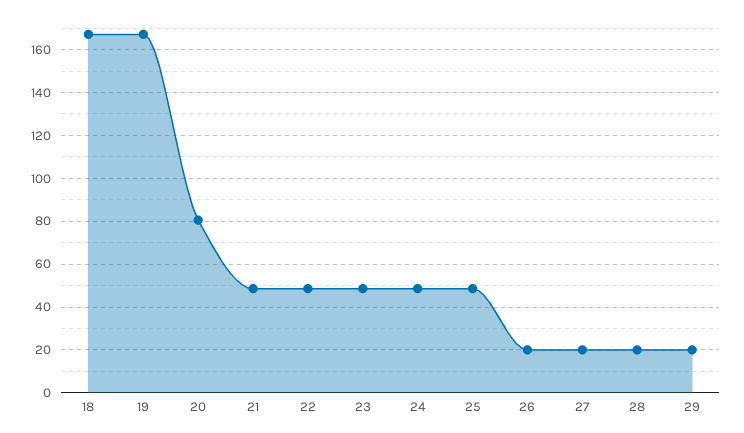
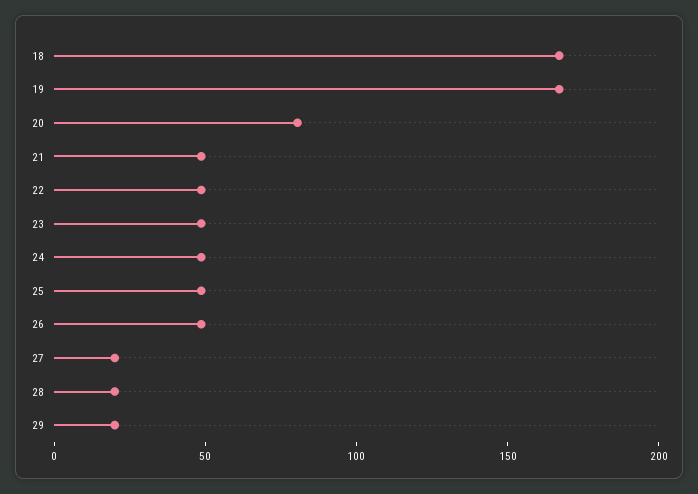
  {
    "18": 165,
    "19": 165,
    "20": 80,
    "21": 50,
    "22": 50,
    "23": 50,
    "24": 50,
    "25": 50,
-   "26": 20,
+   "26": 50,
    "27": 20,
    "28": 20,
    "29": 20
  }

